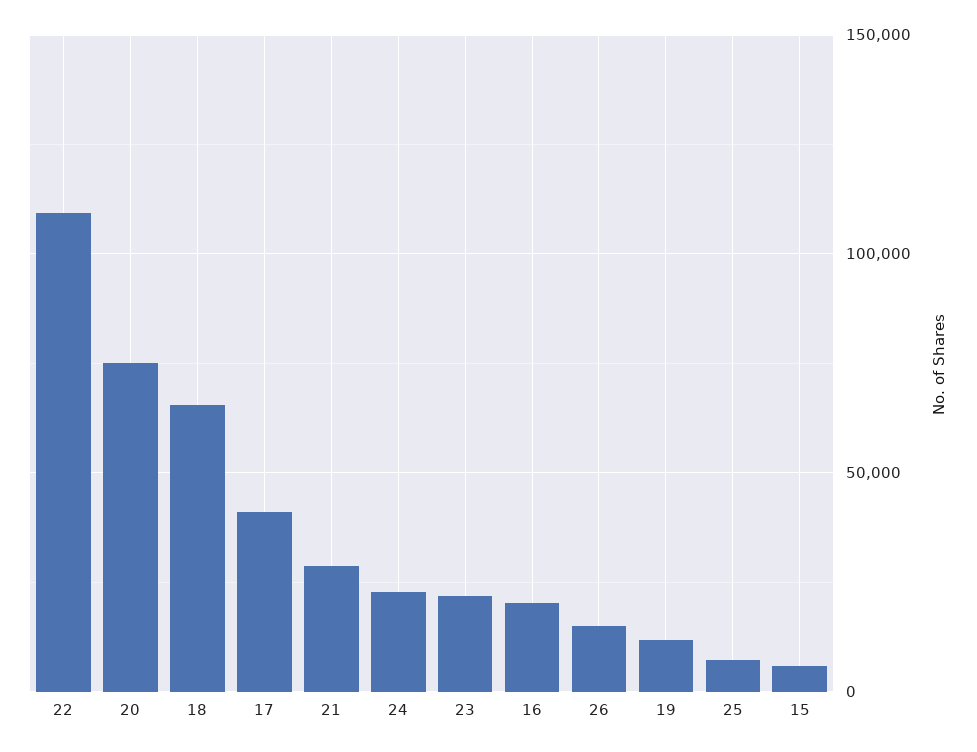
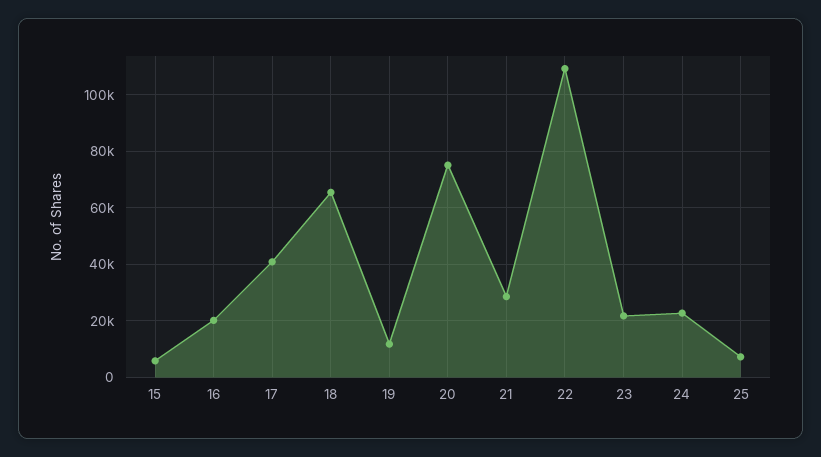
  {
    "22": 110000,
    "20": 75000,
    "18": 65000,
    "17": 40000,
    "21": 27500,
    "24": 22500,
    "23": 22500,
    "16": 20000,
-   "26": 15000,
    "19": 12500,
    "25": 7500,
    "15": 5000
  }

